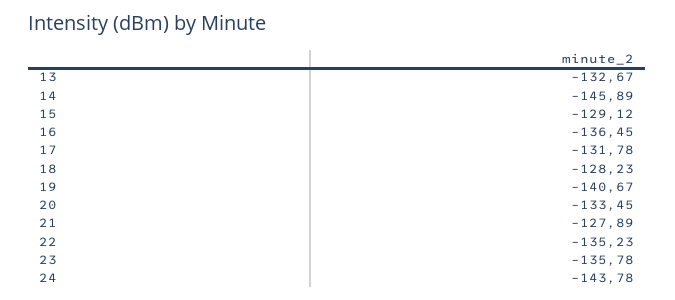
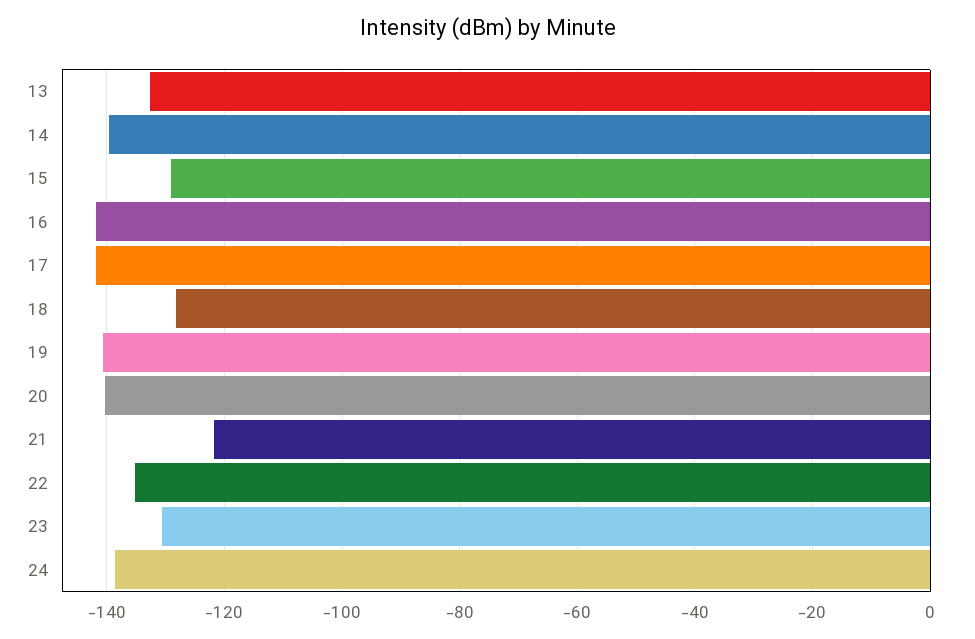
  {
    "13": -132.67,
-   "14": -145.89,
+   "14": -140,
    "15": -129.12,
-   "16": -136.45,
+   "16": -142,
-   "17": -131.78,
+   "17": -142,
    "18": -128.23,
    "19": -140.67,
-   "20": -133.45,
+   "20": -140,
-   "21": -127.89,
+   "21": -122,
    "22": -135.23,
-   "23": -135.78,
+   "23": -130,
-   "24": -143.78
+   "24": -138
  }

